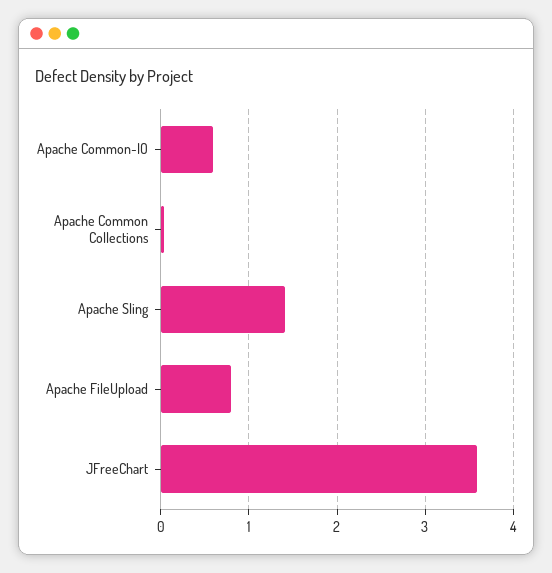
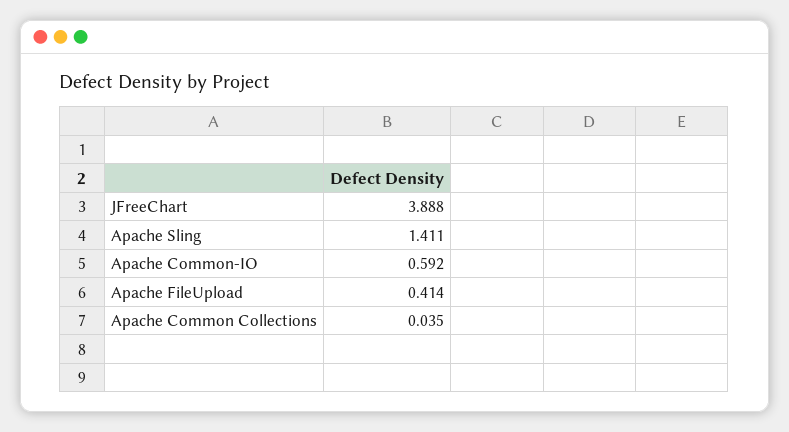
  {
    "Apache Common-IO": 0.592,
    "Apache Common Collections": 0.035,
    "Apache Sling": 1.411,
-   "Apache FileUpload": 0.8,
+   "Apache FileUpload": 0.414,
-   "JFreeChart": 3.6
+   "JFreeChart": 3.888
  }

